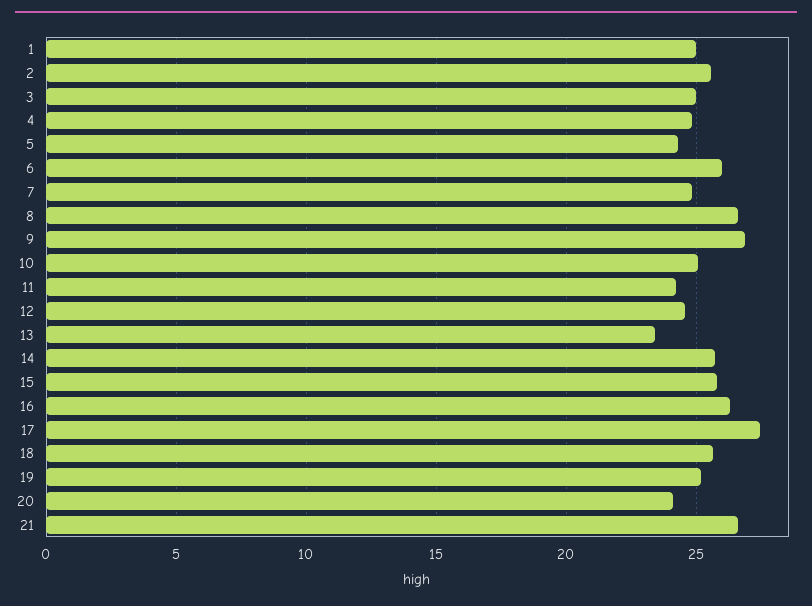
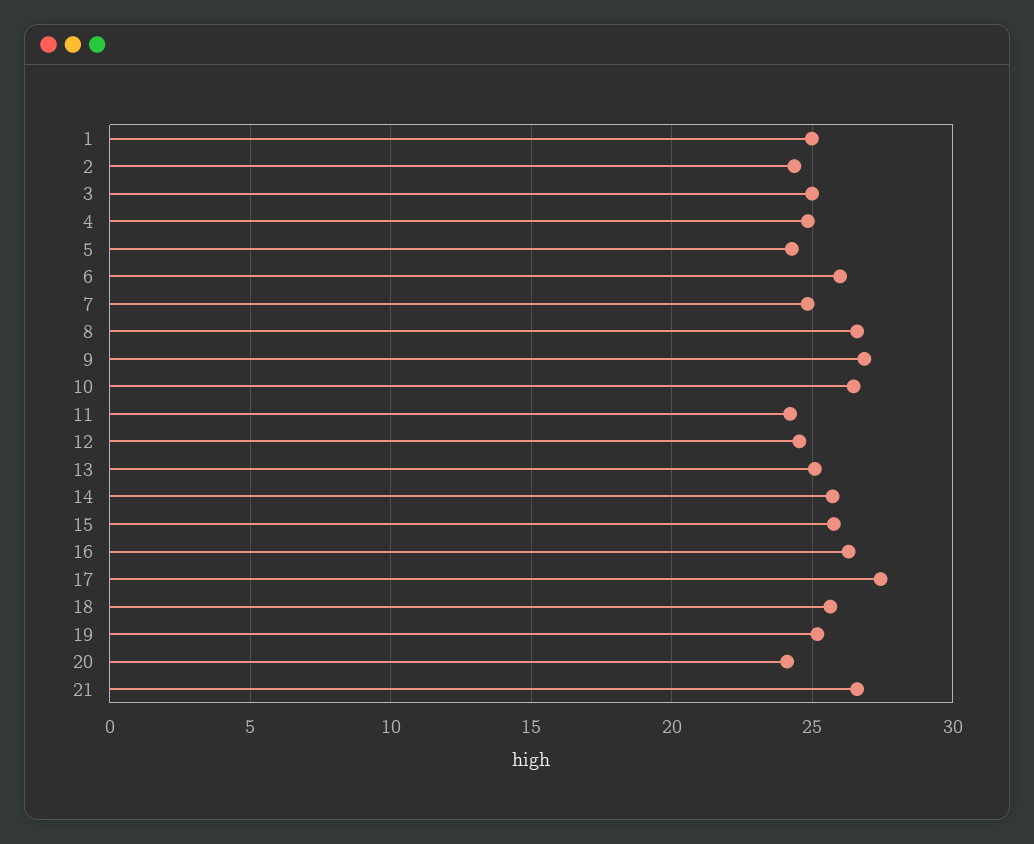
  {
    "1": 25,
-   "2": 25.5,
+   "2": 24.5,
    "3": 25,
    "4": 25,
    "5": 24.5,
    "6": 26,
    "7": 25,
    "8": 26.5,
    "9": 27,
-   "10": 25,
+   "10": 26.5,
    "11": 24,
    "12": 24.5,
-   "13": 23.5,
+   "13": 25,
    "14": 25.5,
    "15": 26,
    "16": 26.5,
    "17": 27.5,
    "18": 25.5,
    "19": 25,
    "20": 24,
    "21": 26.5
  }

